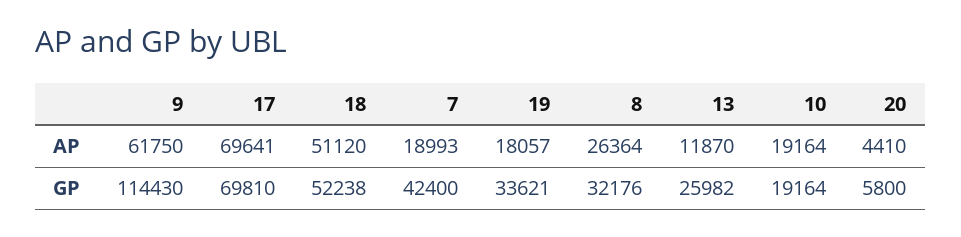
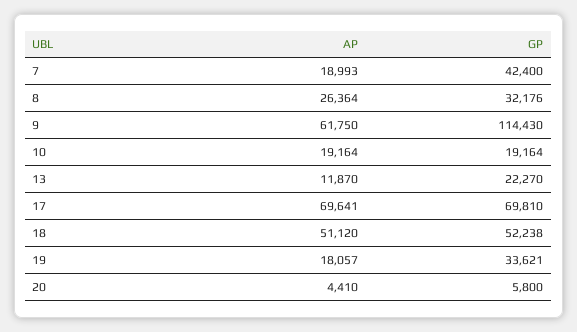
  {
    "9": {
      "AP": 61750,
      "GP": 114430
    },
    "17": {
      "AP": 69641,
      "GP": 69810
    },
    "18": {
      "AP": 51120,
      "GP": 52238
    },
    "7": {
      "AP": 18993,
      "GP": 42400
    },
    "19": {
      "AP": 18057,
      "GP": 33621
    },
    "8": {
      "AP": 26364,
      "GP": 32176
    },
    "13": {
      "AP": 11870,
-     "GP": 25982
+     "GP": 22270
    },
    "10": {
      "AP": 19164,
      "GP": 19164
    },
    "20": {
      "AP": 4410,
      "GP": 5800
    }
  }

